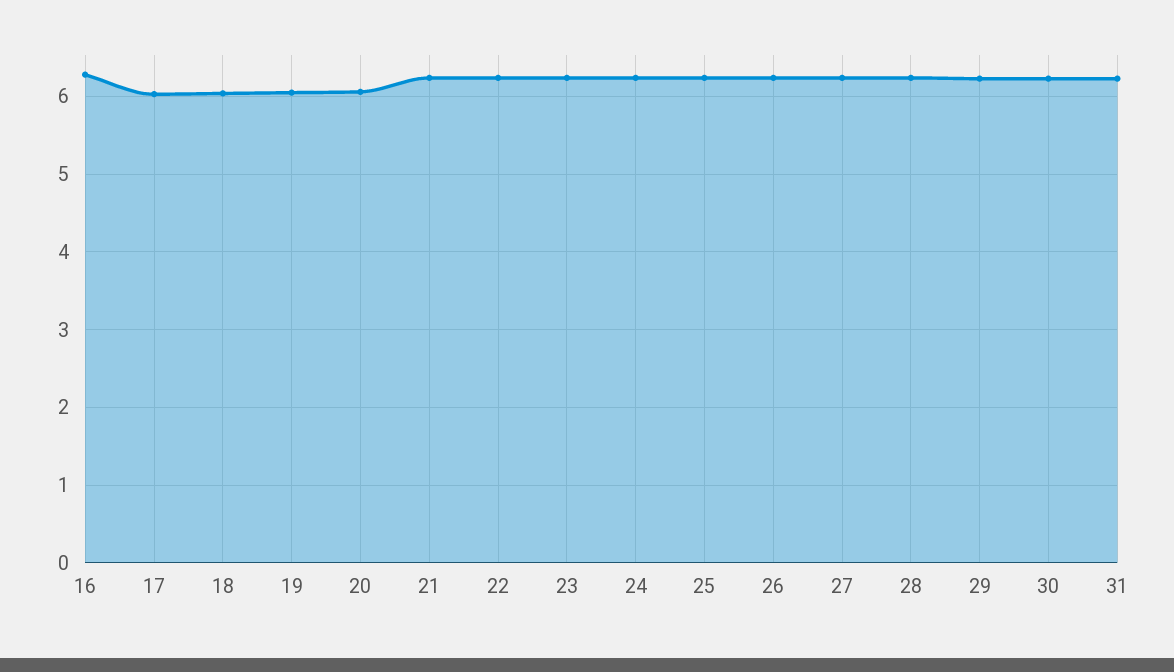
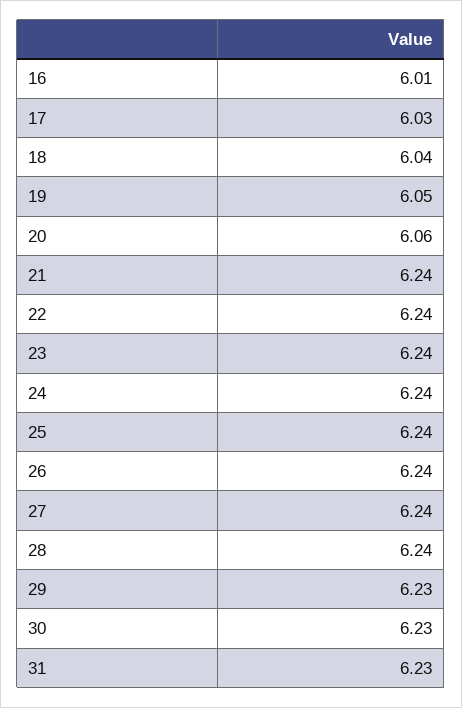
  {
-   "16": 6.3,
+   "16": 6.01,
    "17": 6.03,
    "18": 6.04,
    "19": 6.05,
    "20": 6.06,
    "21": 6.24,
    "22": 6.24,
    "23": 6.24,
    "24": 6.24,
    "25": 6.24,
    "26": 6.24,
    "27": 6.24,
    "28": 6.24,
    "29": 6.23,
    "30": 6.23,
    "31": 6.23
  }

